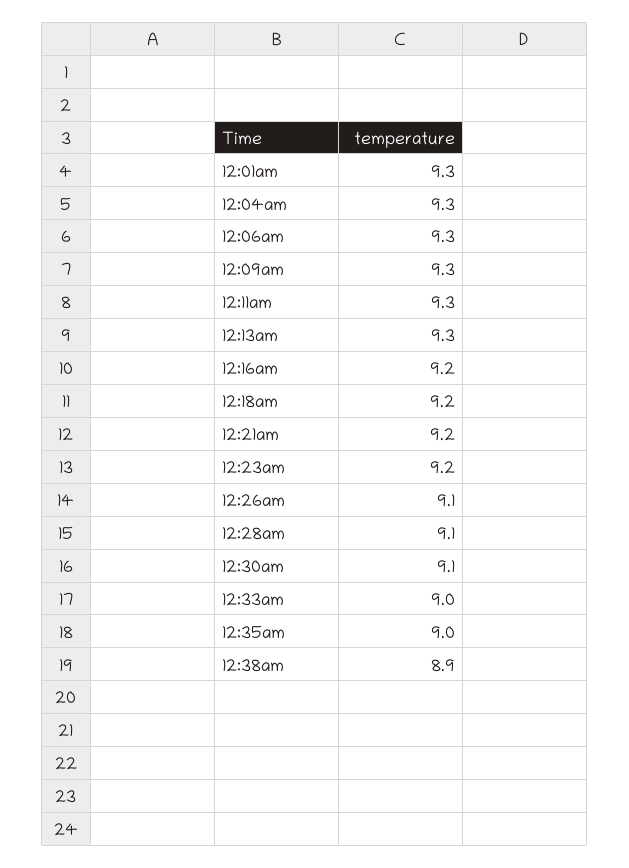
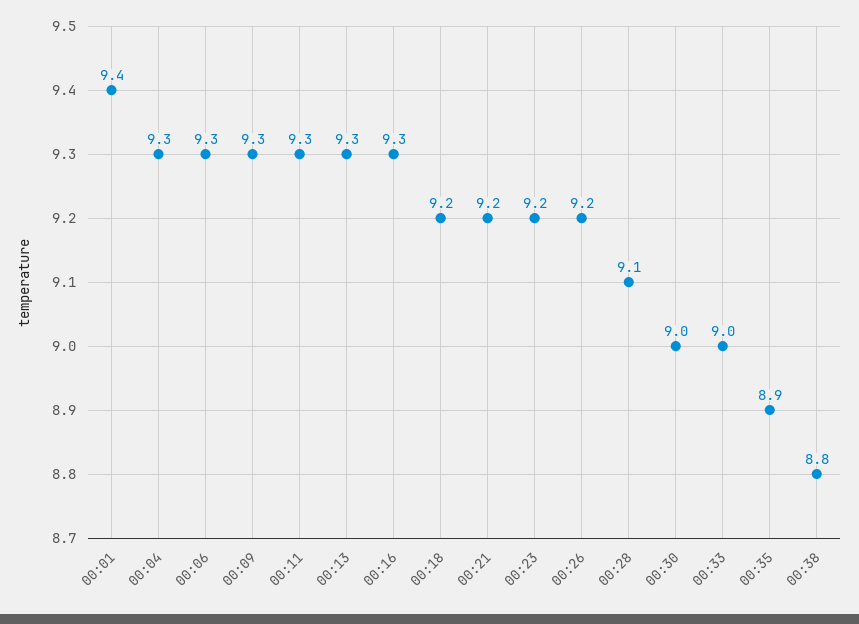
  {
-   "12:01am": 9.3,
+   "12:01am": 9.4,
    "12:04am": 9.3,
    "12:06am": 9.3,
    "12:09am": 9.3,
    "12:11am": 9.3,
    "12:13am": 9.3,
-   "12:16am": 9.2,
+   "12:16am": 9.3,
    "12:18am": 9.2,
    "12:21am": 9.2,
    "12:23am": 9.2,
-   "12:26am": 9.1,
+   "12:26am": 9.2,
    "12:28am": 9.1,
-   "12:30am": 9.1,
+   "12:30am": 9,
    "12:33am": 9,
-   "12:35am": 9,
+   "12:35am": 8.9,
-   "12:38am": 8.9
+   "12:38am": 8.8
  }

